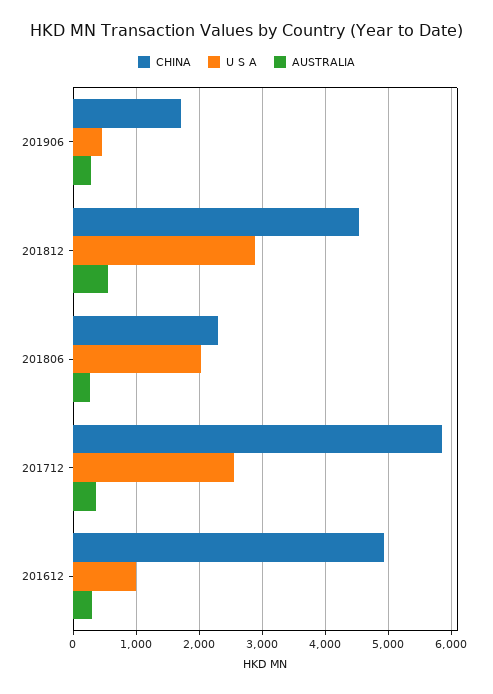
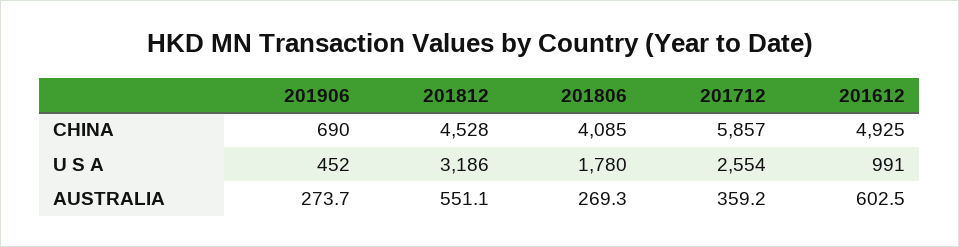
  {
    "CHINA": {
-     "201906": 1700,
+     "201906": 690,
      "201812": 4528,
-     "201806": 2300,
+     "201806": 4085,
      "201712": 5857,
      "201612": 4925
    },
    "U S A": {
      "201906": 452,
-     "201812": 2900,
+     "201812": 3186,
-     "201806": 2000,
+     "201806": 1780,
      "201712": 2554,
      "201612": 991
    },
    "AUSTRALIA": {
      "201906": 273.7,
      "201812": 551.1,
      "201806": 269.3,
      "201712": 359.2,
-     "201612": 300
+     "201612": 602.5
    }
  }

